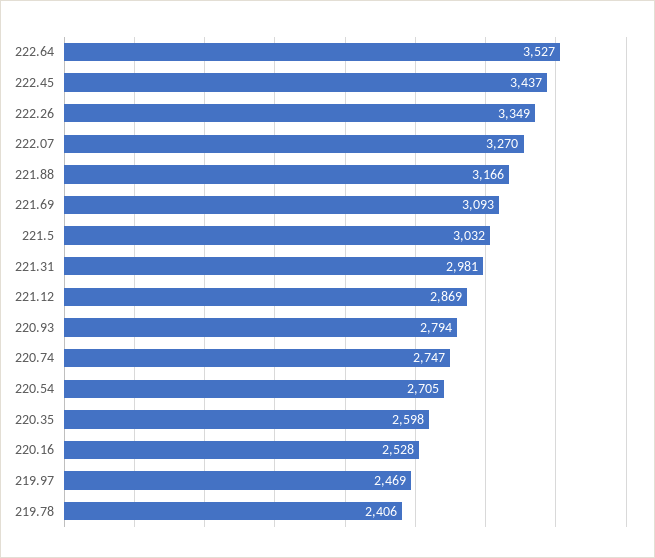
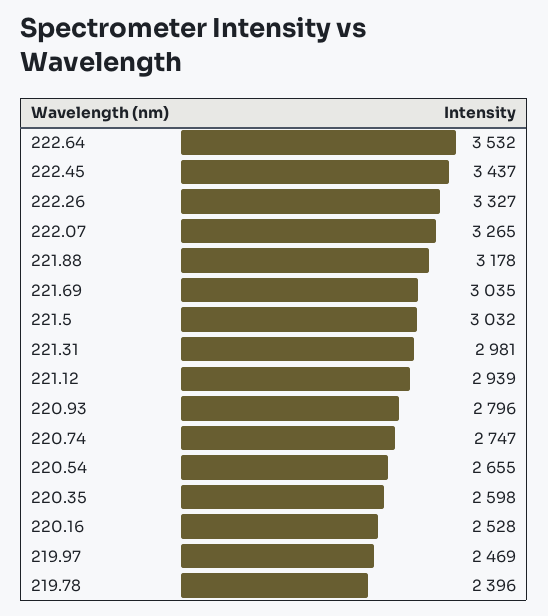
  {
-   "222.64": 3527,
+   "222.64": 3532,
    "222.45": 3437,
-   "222.26": 3349,
+   "222.26": 3327,
-   "222.07": 3270,
+   "222.07": 3265,
-   "221.88": 3166,
+   "221.88": 3178,
-   "221.69": 3093,
+   "221.69": 3035,
    "221.5": 3032,
    "221.31": 2981,
-   "221.12": 2869,
+   "221.12": 2939,
-   "220.93": 2794,
+   "220.93": 2796,
    "220.74": 2747,
-   "220.54": 2705,
+   "220.54": 2655,
    "220.35": 2598,
    "220.16": 2528,
    "219.97": 2469,
-   "219.78": 2406
+   "219.78": 2396
  }

